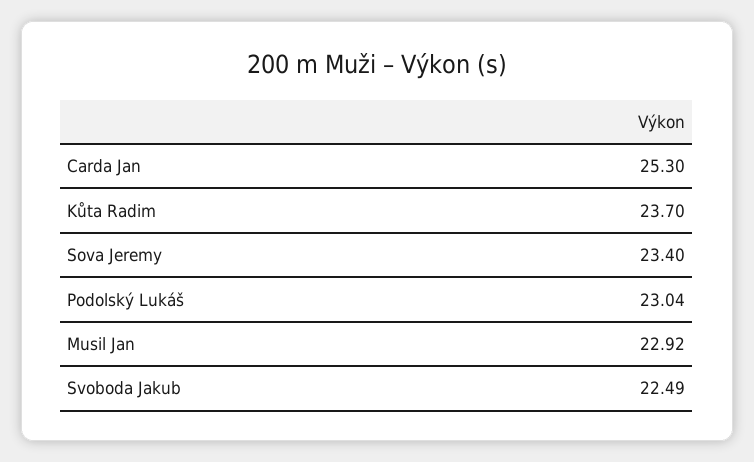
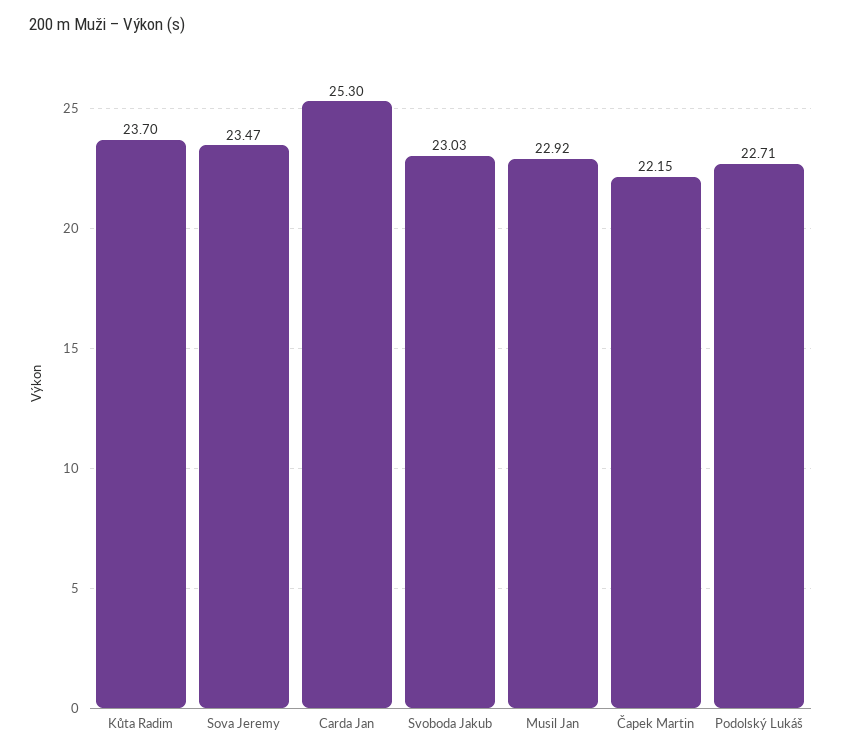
  {
    "Carda Jan": 25.3,
    "Kůta Radim": 23.7,
-   "Sova Jeremy": 23.4,
+   "Sova Jeremy": 23.47,
-   "Podolský Lukáš": 23.04,
+   "Podolský Lukáš": 22.71,
    "Musil Jan": 22.92,
-   "Svoboda Jakub": 22.49
+   "Svoboda Jakub": 23.03,
+   "Čapek Martin": 22.15
  }

